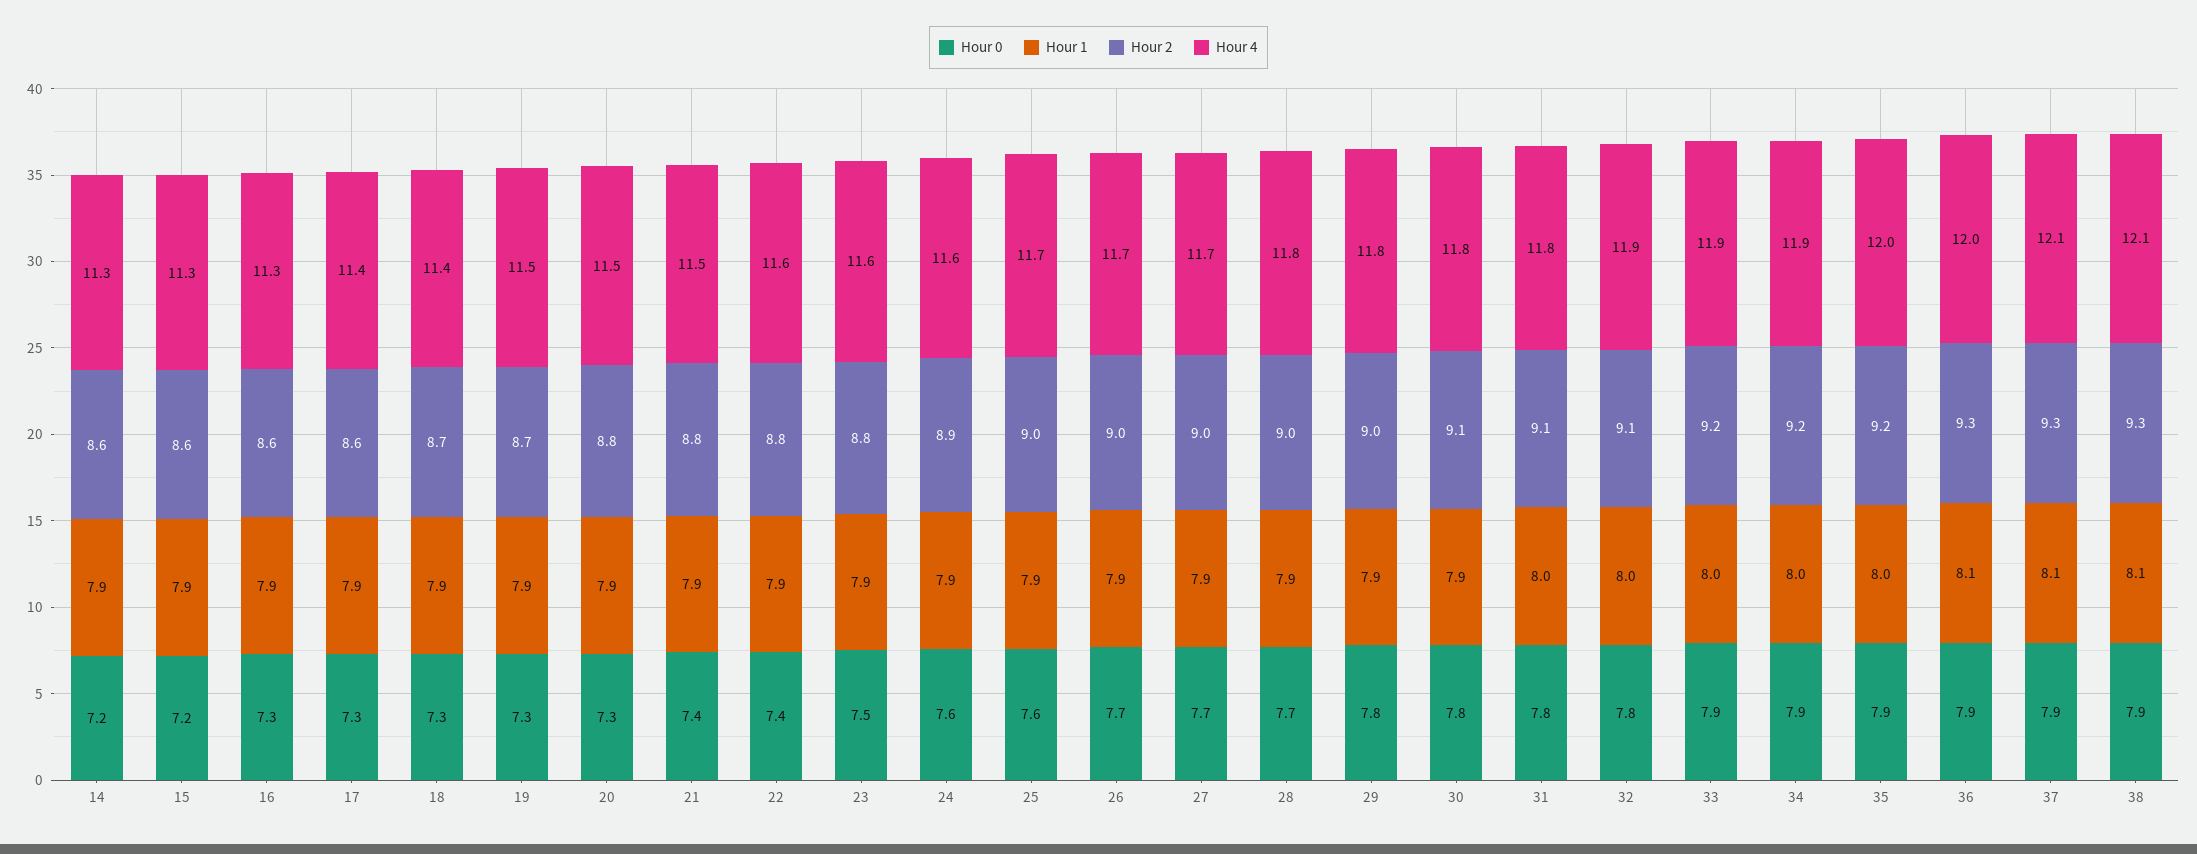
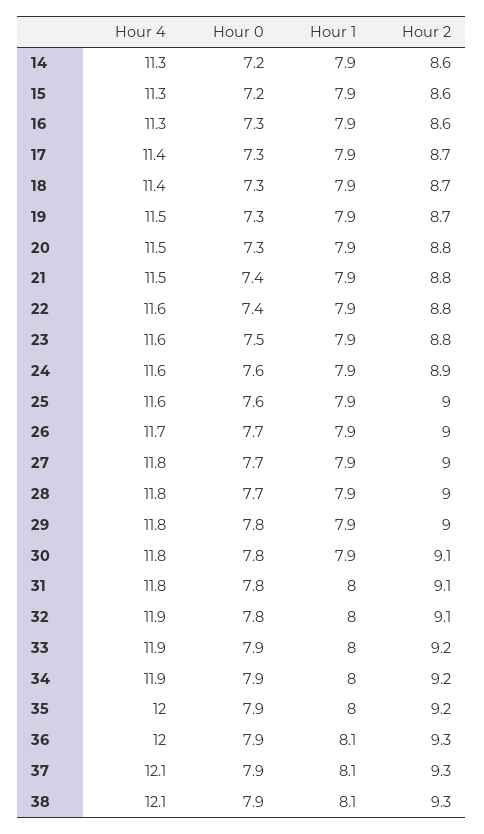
  {
    "Hour 0": {
      "14": 7.2,
      "15": 7.2,
      "16": 7.3,
      "17": 7.3,
      "18": 7.3,
      "19": 7.3,
      "20": 7.3,
      "21": 7.4,
      "22": 7.4,
      "23": 7.5,
      "24": 7.6,
      "25": 7.6,
      "26": 7.7,
      "27": 7.7,
      "28": 7.7,
      "29": 7.8,
      "30": 7.8,
      "31": 7.8,
      "32": 7.8,
      "33": 7.9,
      "34": 7.9,
      "35": 7.9,
      "36": 7.9,
      "37": 7.9,
      "38": 7.9
    },
    "Hour 1": {
      "14": 7.9,
      "15": 7.9,
      "16": 7.9,
      "17": 7.9,
      "18": 7.9,
      "19": 7.9,
      "20": 7.9,
      "21": 7.9,
      "22": 7.9,
      "23": 7.9,
      "24": 7.9,
      "25": 7.9,
      "26": 7.9,
      "27": 7.9,
      "28": 7.9,
      "29": 7.9,
      "30": 7.9,
      "31": 8,
      "32": 8,
      "33": 8,
      "34": 8,
      "35": 8,
      "36": 8.1,
      "37": 8.1,
      "38": 8.1
    },
    "Hour 2": {
      "14": 8.6,
      "15": 8.6,
      "16": 8.6,
-     "17": 8.6,
+     "17": 8.7,
      "18": 8.7,
      "19": 8.7,
      "20": 8.8,
      "21": 8.8,
      "22": 8.8,
      "23": 8.8,
      "24": 8.9,
      "25": 9,
      "26": 9,
      "27": 9,
      "28": 9,
      "29": 9,
      "30": 9.1,
      "31": 9.1,
      "32": 9.1,
      "33": 9.2,
      "34": 9.2,
      "35": 9.2,
      "36": 9.3,
      "37": 9.3,
      "38": 9.3
    },
    "Hour 4": {
      "14": 11.3,
      "15": 11.3,
      "16": 11.3,
      "17": 11.4,
      "18": 11.4,
      "19": 11.5,
      "20": 11.5,
      "21": 11.5,
      "22": 11.6,
      "23": 11.6,
      "24": 11.6,
-     "25": 11.7,
+     "25": 11.6,
      "26": 11.7,
-     "27": 11.7,
+     "27": 11.8,
      "28": 11.8,
      "29": 11.8,
      "30": 11.8,
      "31": 11.8,
      "32": 11.9,
      "33": 11.9,
      "34": 11.9,
      "35": 12,
      "36": 12,
      "37": 12.1,
      "38": 12.1
    }
  }

